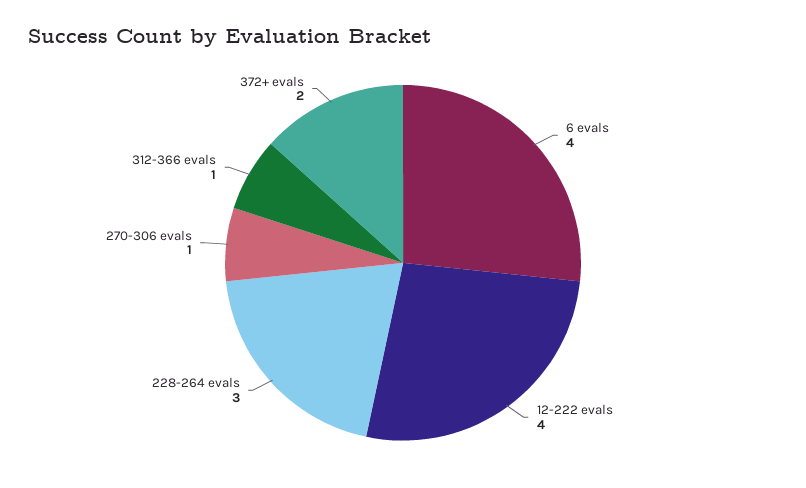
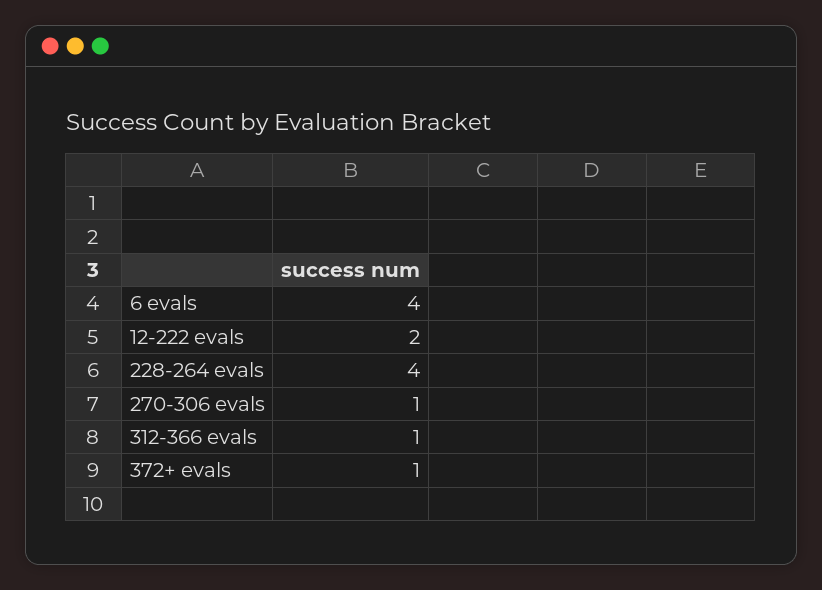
  {
    "6 evals": 4,
-   "12-222 evals": 4,
+   "12-222 evals": 2,
-   "228-264 evals": 3,
+   "228-264 evals": 4,
    "270-306 evals": 1,
    "312-366 evals": 1,
-   "372+ evals": 2
+   "372+ evals": 1
  }

